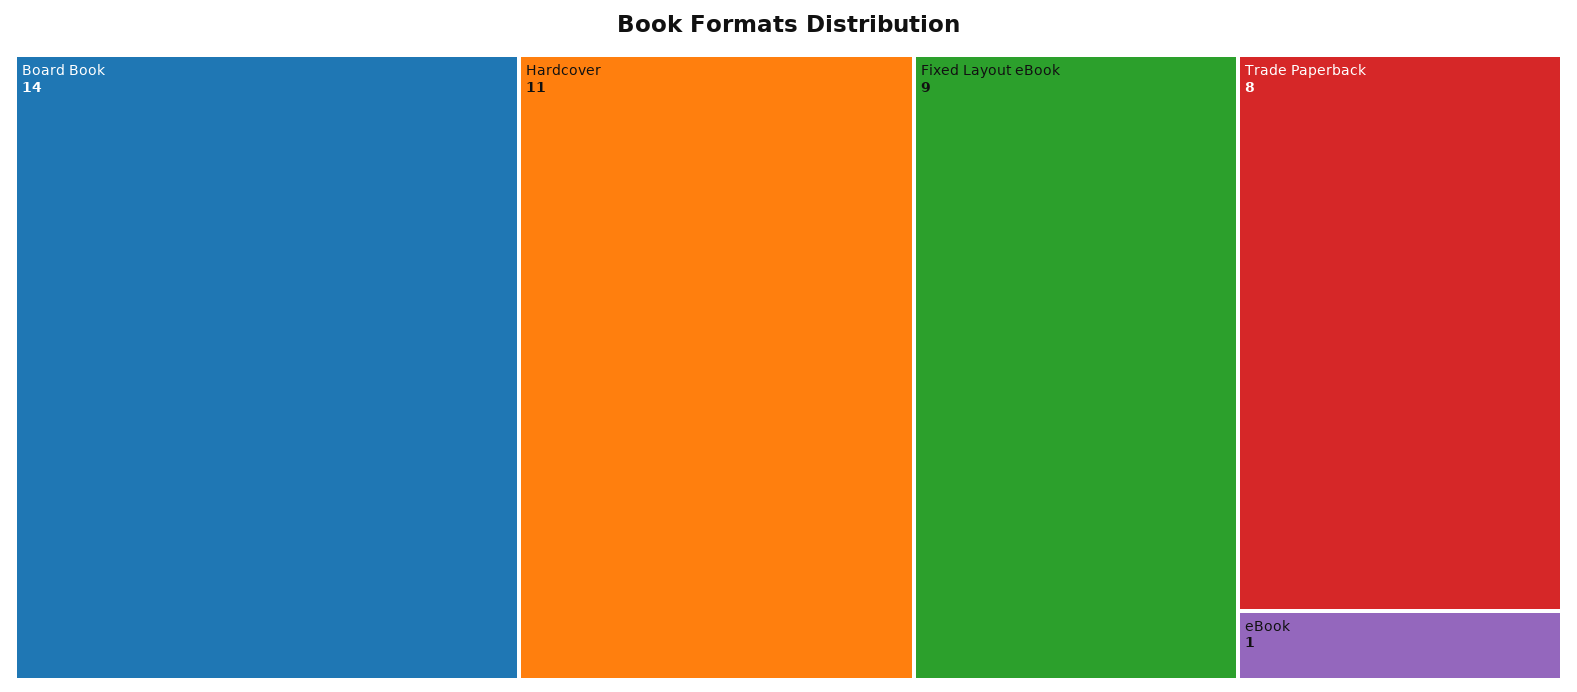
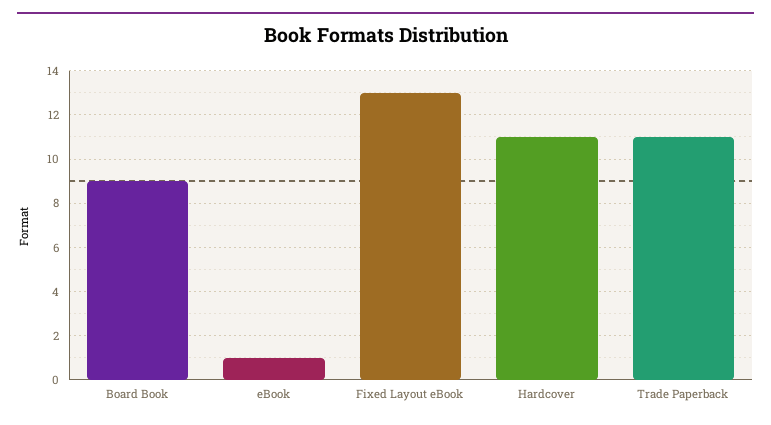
  {
-   "Board Book": 14,
+   "Board Book": 9,
    "Hardcover": 11,
-   "Fixed Layout eBook": 9,
+   "Fixed Layout eBook": 13,
-   "Trade Paperback": 8,
+   "Trade Paperback": 11,
    "eBook": 1
  }

